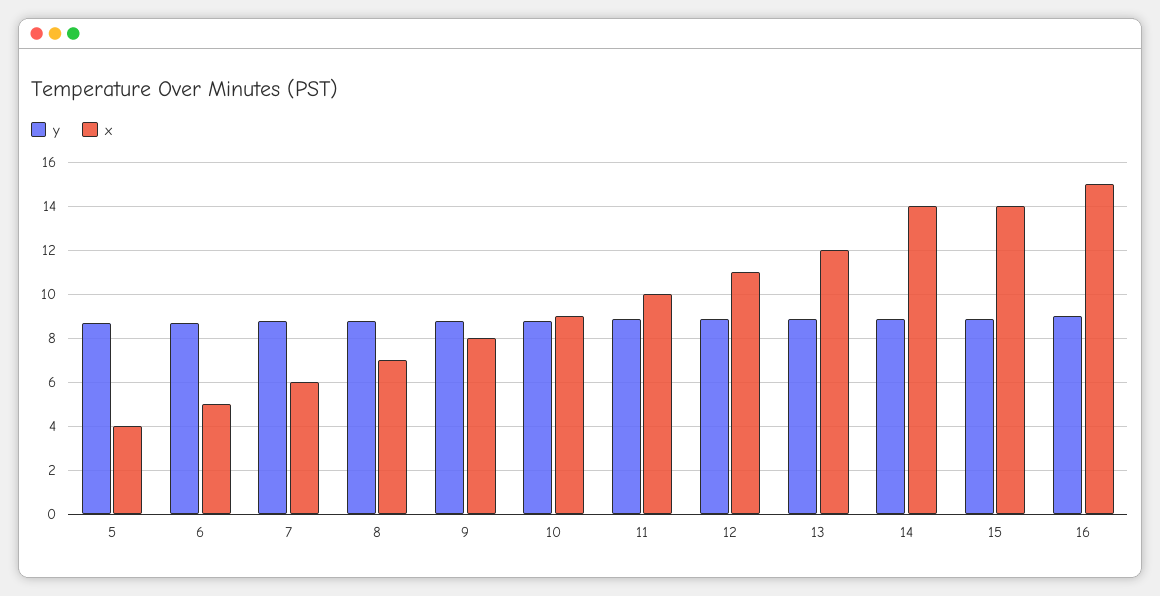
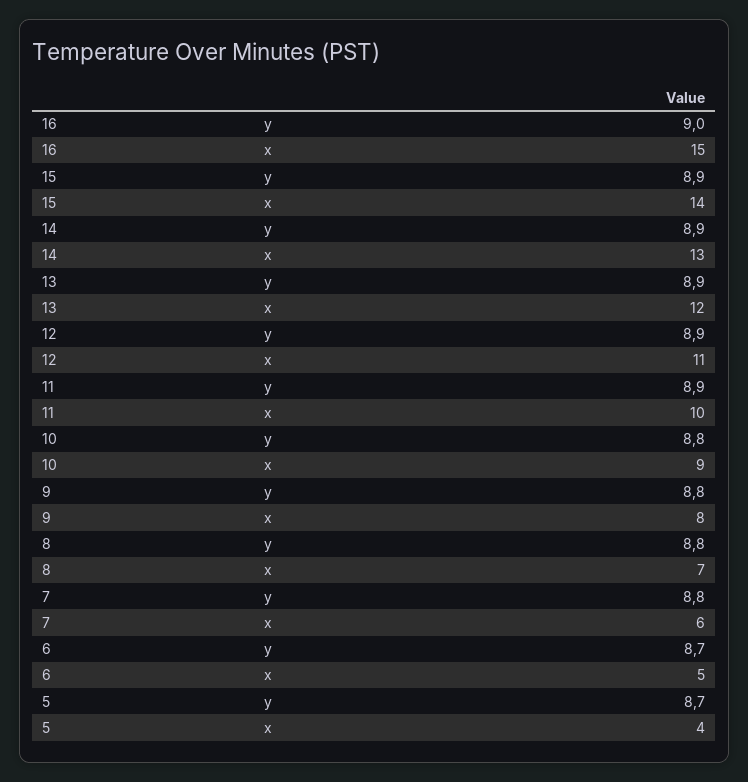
  {
    "y": {
      "5": 8.7,
      "6": 8.7,
      "7": 8.8,
      "8": 8.8,
      "9": 8.8,
      "10": 8.8,
      "11": 8.9,
      "12": 8.9,
      "13": 8.9,
      "14": 8.9,
      "15": 8.9,
      "16": 9
    },
    "x": {
      "5": 4,
      "6": 5,
      "7": 6,
      "8": 7,
      "9": 8,
      "10": 9,
      "11": 10,
      "12": 11,
      "13": 12,
-     "14": 14,
+     "14": 13,
      "15": 14,
      "16": 15
    }
  }

